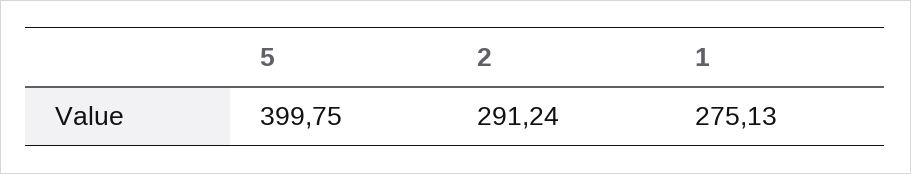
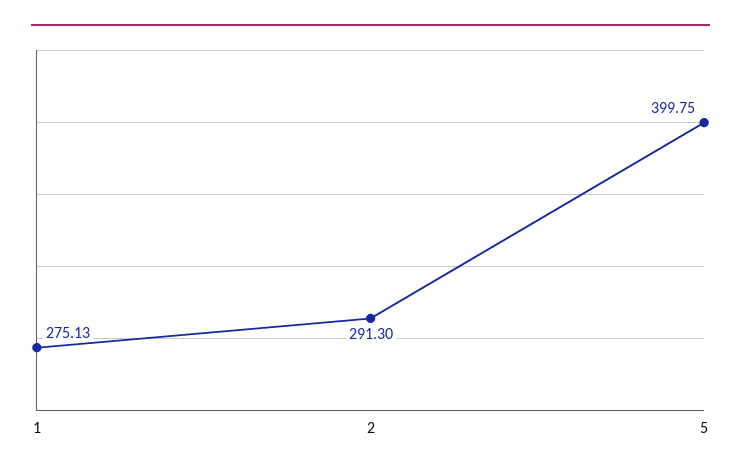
  {
    "5": 399.75,
-   "2": 291.24,
+   "2": 291.3,
    "1": 275.13
  }

